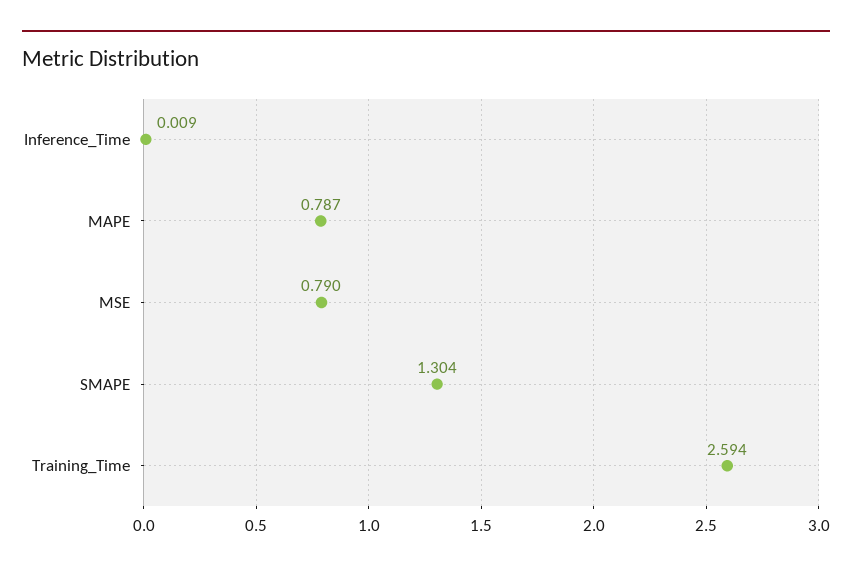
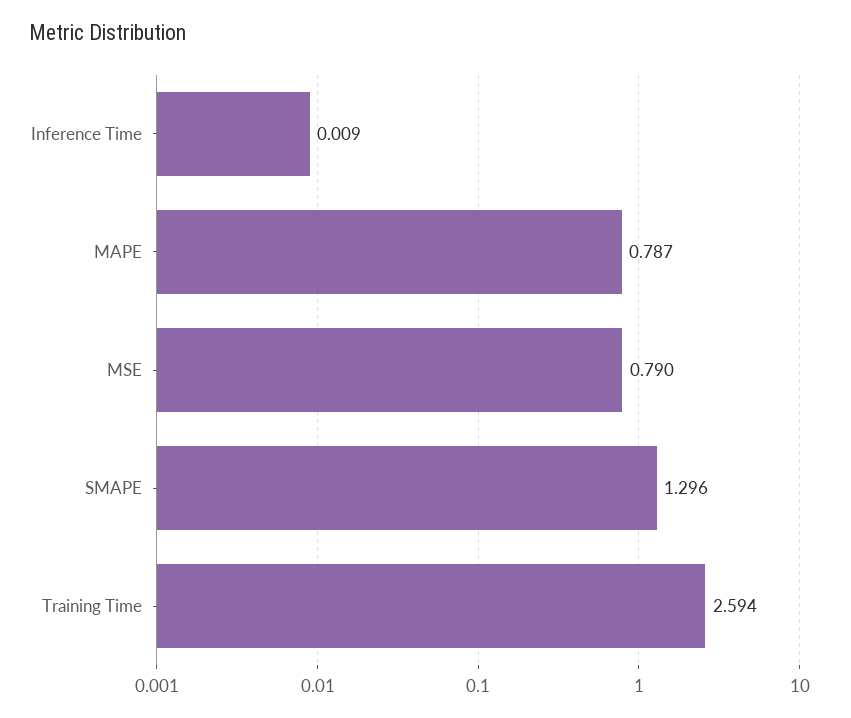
  {
    "Inference_Time": 0.009,
    "MAPE": 0.787,
    "MSE": 0.79,
-   "SMAPE": 1.304,
+   "SMAPE": 1.296,
    "Training_Time": 2.594
  }

